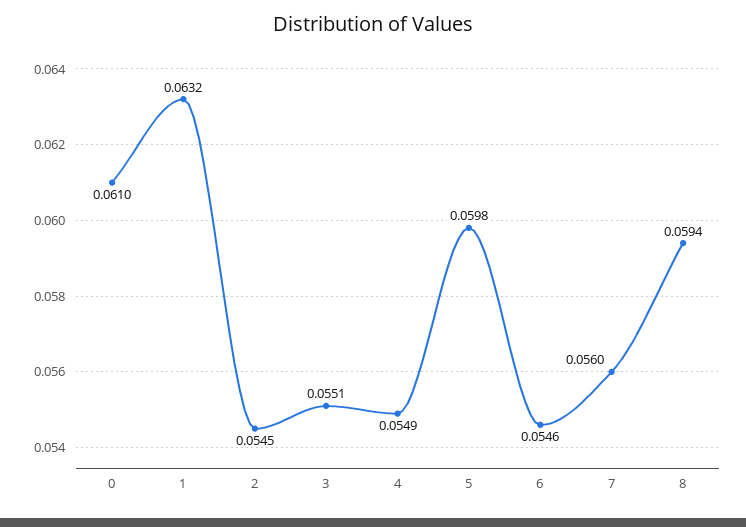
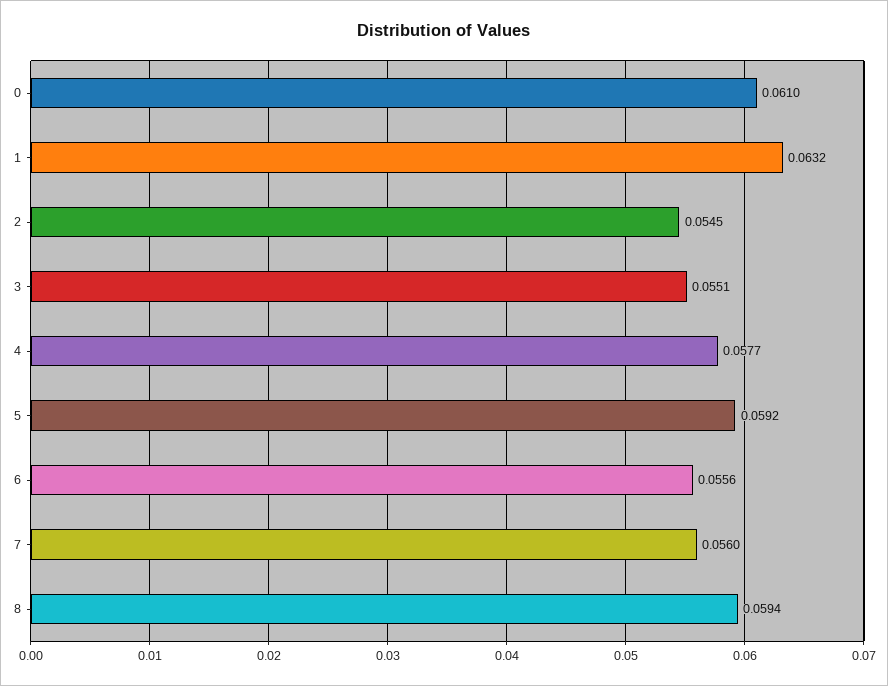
  {
    "0": 0.061,
    "1": 0.0632,
    "2": 0.0545,
    "3": 0.0551,
-   "4": 0.0549,
+   "4": 0.0577,
-   "5": 0.0598,
+   "5": 0.0592,
-   "6": 0.0546,
+   "6": 0.0556,
    "7": 0.056,
    "8": 0.0594
  }

